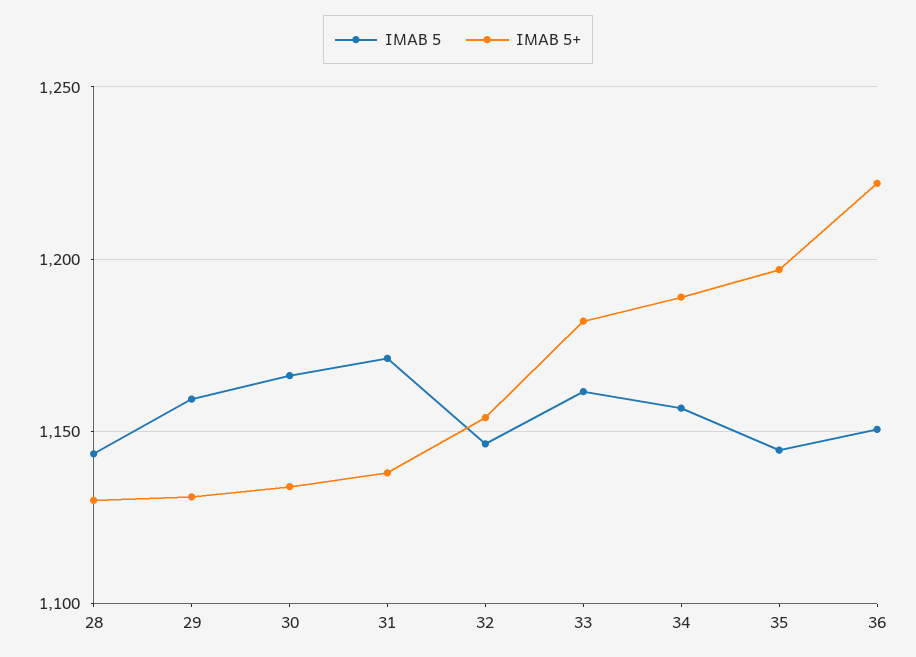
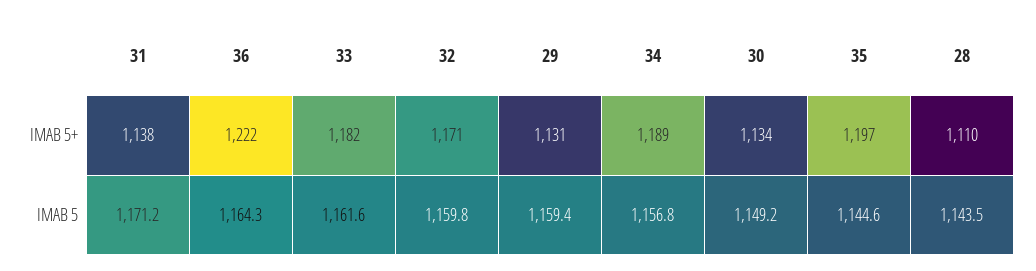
  {
    "IMAB 5": {
      "28": 1143.5,
      "29": 1159.4,
-     "30": 1165,
+     "30": 1149.2,
      "31": 1171.2,
-     "32": 1145,
+     "32": 1159.8,
      "33": 1161.6,
      "34": 1156.8,
      "35": 1144.6,
-     "36": 1150
+     "36": 1164.3
    },
    "IMAB 5+": {
-     "28": 1130,
+     "28": 1110,
      "29": 1131,
      "30": 1134,
      "31": 1138,
-     "32": 1155,
+     "32": 1171,
      "33": 1182,
      "34": 1189,
      "35": 1197,
      "36": 1222
    }
  }

